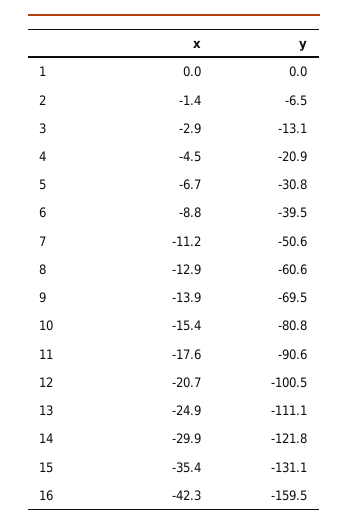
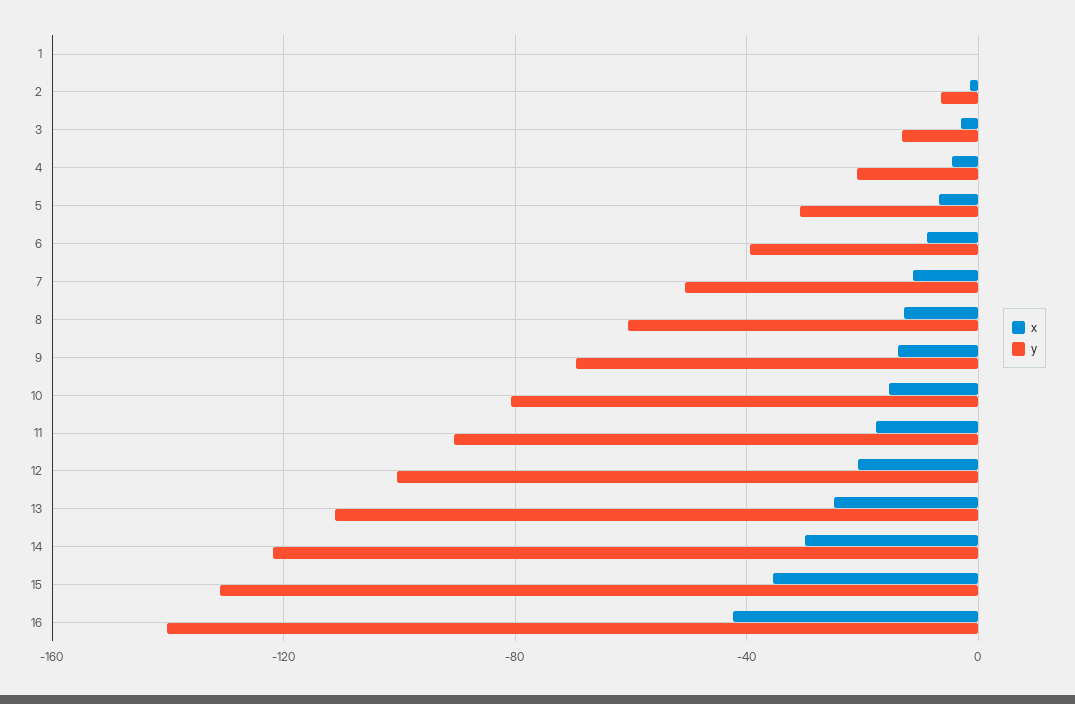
  {
    "x": {
      "1": 0,
      "2": -1.4,
      "3": -2.9,
      "4": -4.5,
      "5": -6.7,
      "6": -8.8,
      "7": -11.2,
      "8": -12.9,
      "9": -13.9,
      "10": -15.4,
      "11": -17.6,
      "12": -20.7,
      "13": -24.9,
      "14": -29.9,
      "15": -35.4,
      "16": -42.3
    },
    "y": {
      "1": 0,
      "2": -6.5,
      "3": -13.1,
      "4": -20.9,
      "5": -30.8,
      "6": -39.5,
      "7": -50.6,
      "8": -60.6,
      "9": -69.5,
      "10": -80.8,
      "11": -90.6,
      "12": -100.5,
      "13": -111.1,
      "14": -121.8,
      "15": -131.1,
-     "16": -159.5
+     "16": -140
    }
  }

